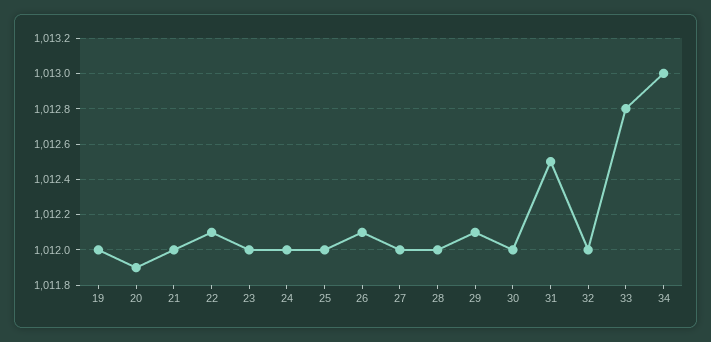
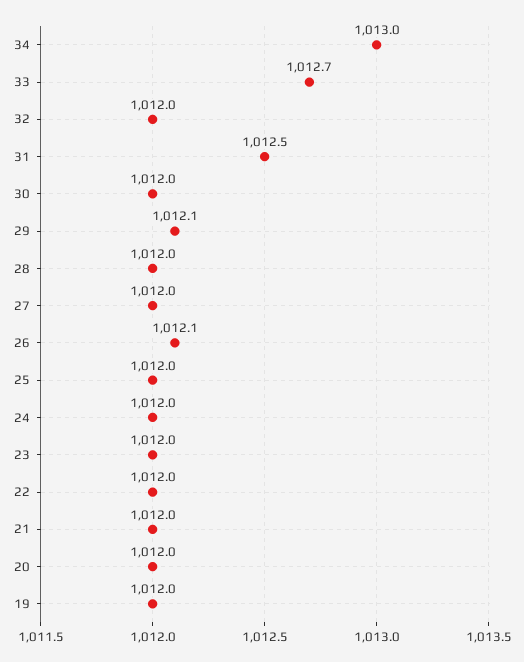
  {
    "19": 1012,
-   "20": 1011.9,
+   "20": 1012,
    "21": 1012,
-   "22": 1012.1,
+   "22": 1012,
    "23": 1012,
    "24": 1012,
    "25": 1012,
    "26": 1012.1,
    "27": 1012,
    "28": 1012,
    "29": 1012.1,
    "30": 1012,
    "31": 1012.5,
    "32": 1012,
-   "33": 1012.8,
+   "33": 1012.7,
    "34": 1013
  }

